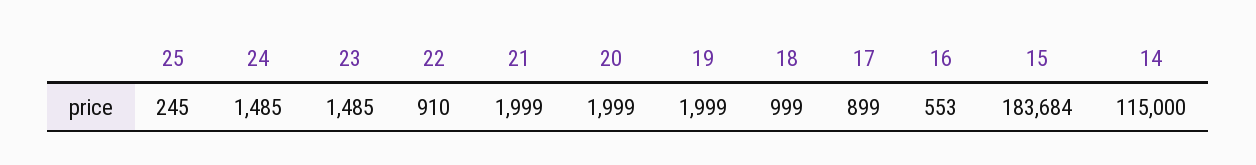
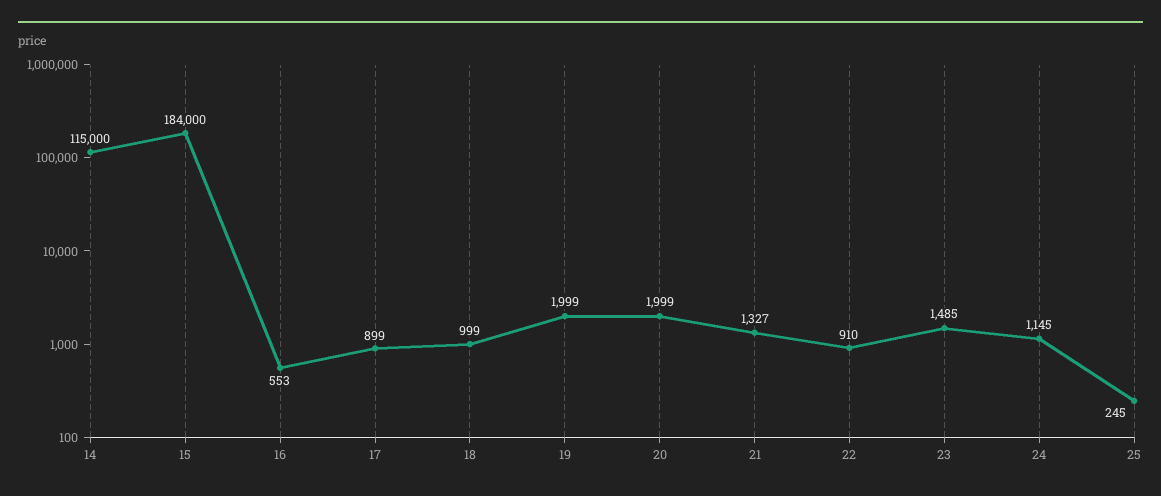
  {
    "25": 245,
-   "24": 1485,
+   "24": 1145,
    "23": 1485,
    "22": 910,
-   "21": 1999,
+   "21": 1327,
    "20": 1999,
    "19": 1999,
    "18": 999,
    "17": 899,
    "16": 553,
-   "15": 183684,
+   "15": 184000,
    "14": 115000
  }

